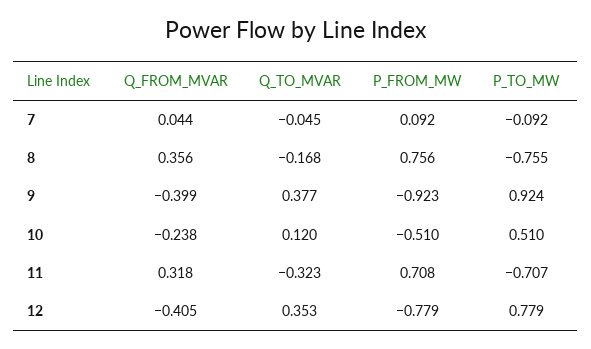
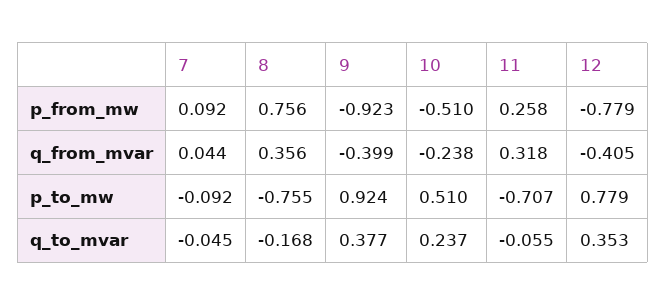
  {
    "Q_FROM_MVAR": {
      "7": 0.044,
      "8": 0.356,
      "9": -0.399,
      "10": -0.238,
      "11": 0.318,
      "12": -0.405
    },
    "Q_TO_MVAR": {
      "7": -0.045,
      "8": -0.168,
      "9": 0.377,
-     "10": 0.12,
+     "10": 0.237,
-     "11": -0.323,
+     "11": -0.055,
      "12": 0.353
    },
    "P_FROM_MW": {
      "7": 0.092,
      "8": 0.756,
      "9": -0.923,
      "10": -0.51,
-     "11": 0.708,
+     "11": 0.258,
      "12": -0.779
    },
    "P_TO_MW": {
      "7": -0.092,
      "8": -0.755,
      "9": 0.924,
      "10": 0.51,
      "11": -0.707,
      "12": 0.779
    }
  }

